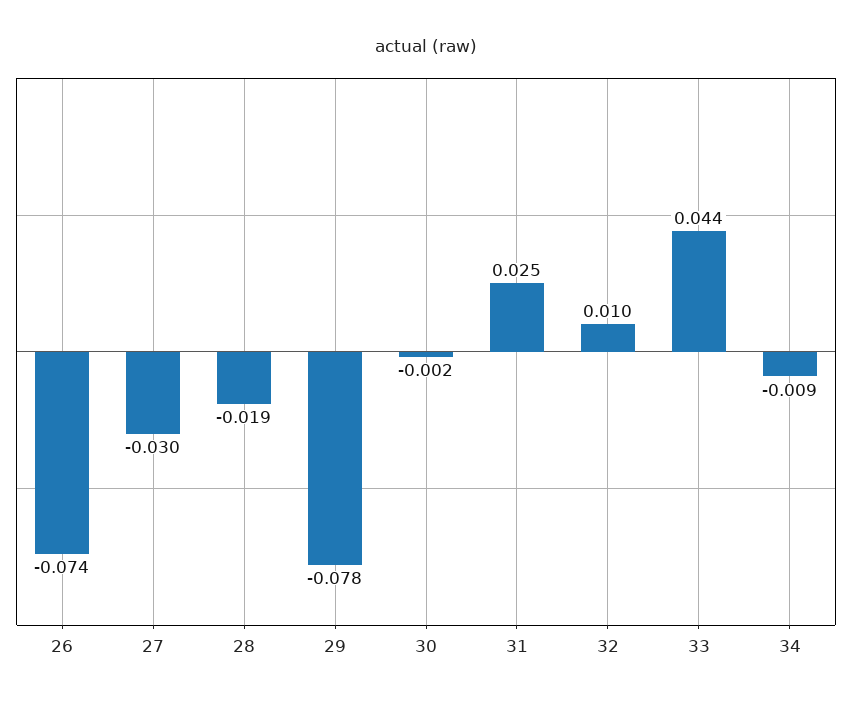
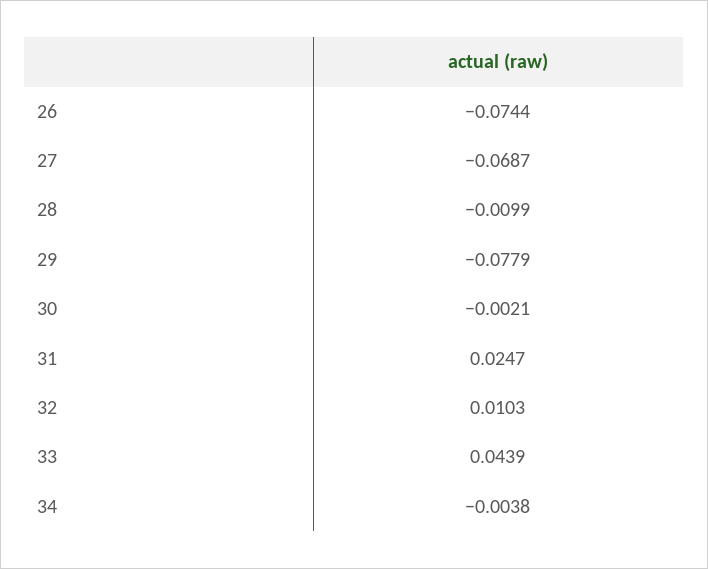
  {
    "26": -0.0744,
-   "27": -0.03,
+   "27": -0.0687,
-   "28": -0.019,
+   "28": -0.0099,
    "29": -0.0779,
    "30": -0.0021,
    "31": 0.0247,
    "32": 0.0103,
    "33": 0.0439,
-   "34": -0.009
+   "34": -0.0038
  }

